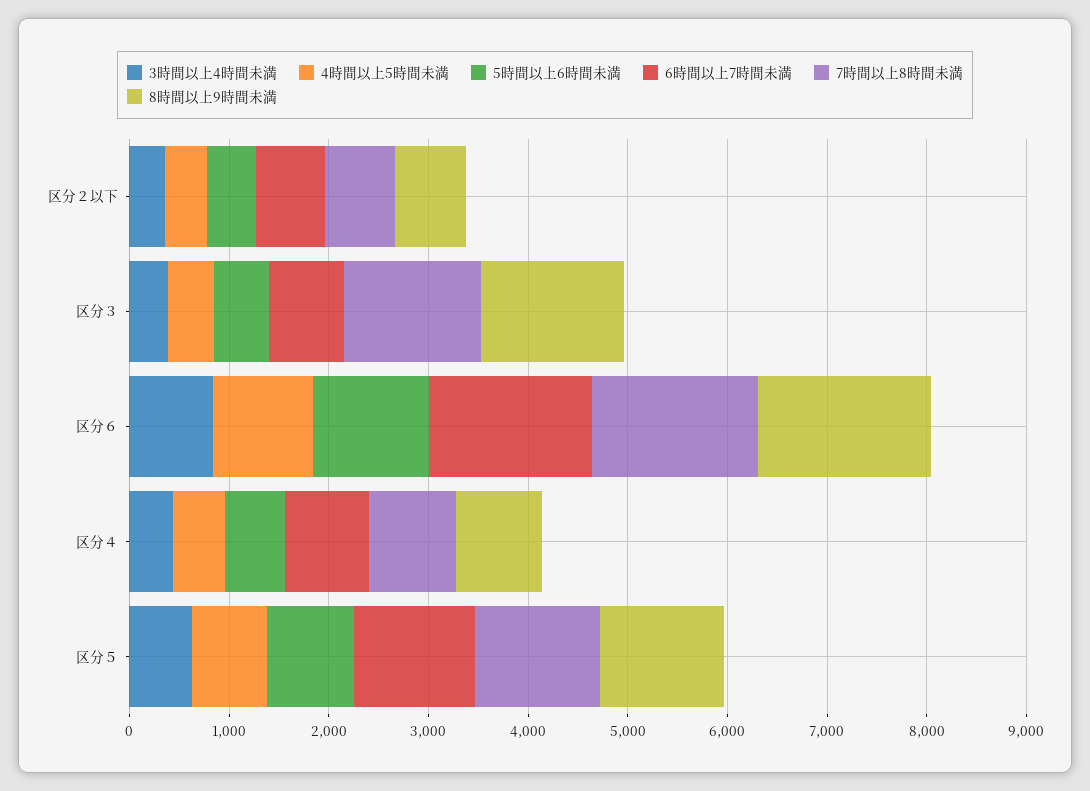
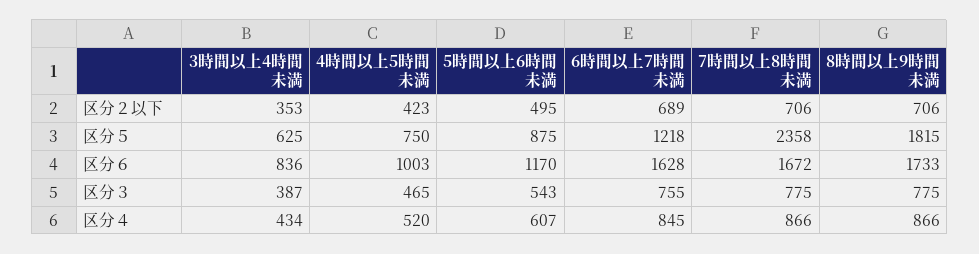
  {
    "3時間以上4時間未満": {
      "区分２以下": 353,
      "区分３": 387,
      "区分６": 836,
      "区分４": 434,
      "区分５": 625
    },
    "4時間以上5時間未満": {
      "区分２以下": 423,
      "区分３": 465,
      "区分６": 1003,
      "区分４": 520,
      "区分５": 750
    },
    "5時間以上6時間未満": {
      "区分２以下": 495,
      "区分３": 543,
      "区分６": 1170,
      "区分４": 607,
      "区分５": 875
    },
    "6時間以上7時間未満": {
      "区分２以下": 689,
      "区分３": 755,
      "区分６": 1628,
      "区分４": 845,
      "区分５": 1218
    },
    "7時間以上8時間未満": {
      "区分２以下": 706,
-     "区分３": 1400,
+     "区分３": 775,
      "区分６": 1672,
      "区分４": 866,
-     "区分５": 1200
+     "区分５": 2358
    },
    "8時間以上9時間未満": {
      "区分２以下": 706,
-     "区分３": 1400,
+     "区分３": 775,
      "区分６": 1733,
      "区分４": 866,
-     "区分５": 1200
+     "区分５": 1815
    }
  }

